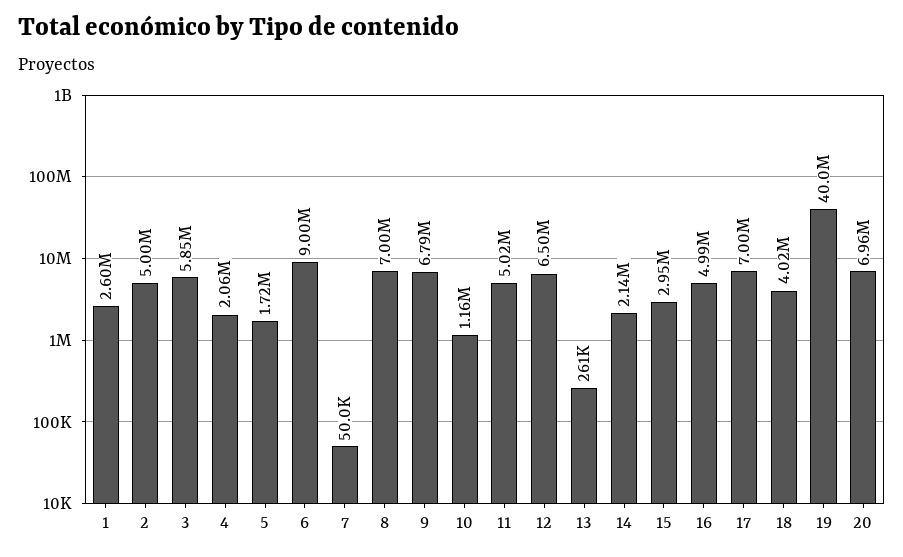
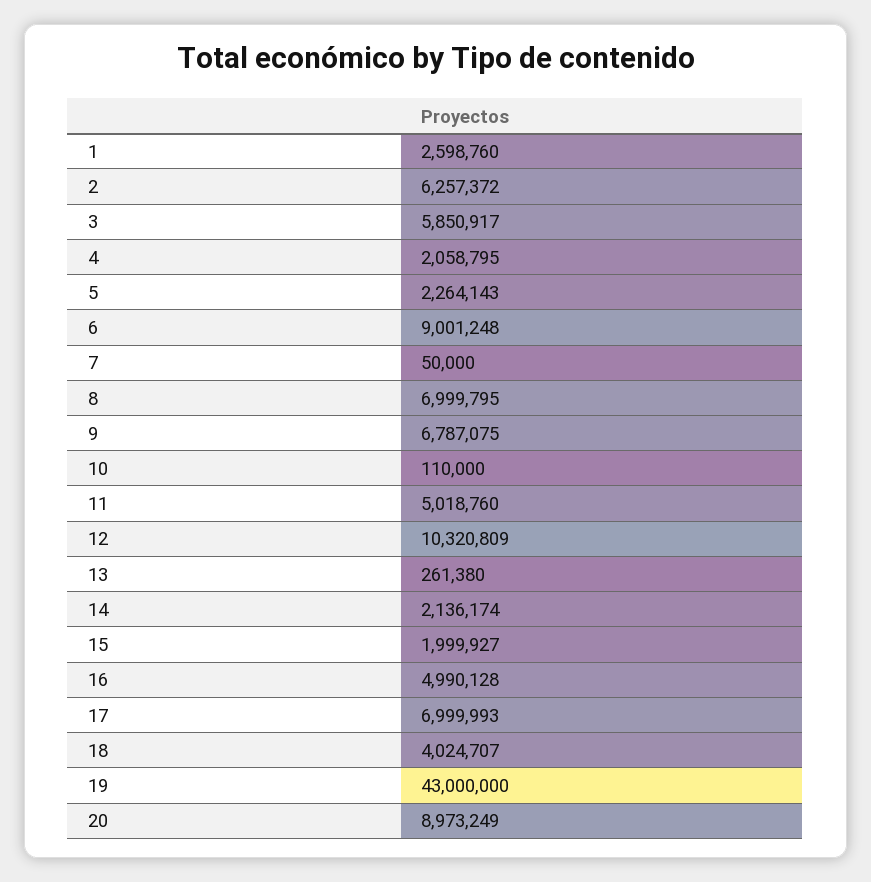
  {
    "1": 2598760,
-   "2": 5000000,
+   "2": 6257372,
    "3": 5850917,
    "4": 2058795,
-   "5": 1720000,
+   "5": 2264143,
    "6": 9001248,
    "7": 50000,
    "8": 6999795,
    "9": 6787075,
-   "10": 1160000,
+   "10": 110000,
    "11": 5018760,
-   "12": 6500000,
+   "12": 10320809,
    "13": 261380,
    "14": 2136174,
-   "15": 2950000,
+   "15": 1999927,
    "16": 4990128,
    "17": 6999993,
    "18": 4024707,
-   "19": 40000000,
+   "19": 43000000,
-   "20": 6960000
+   "20": 8973249
  }

